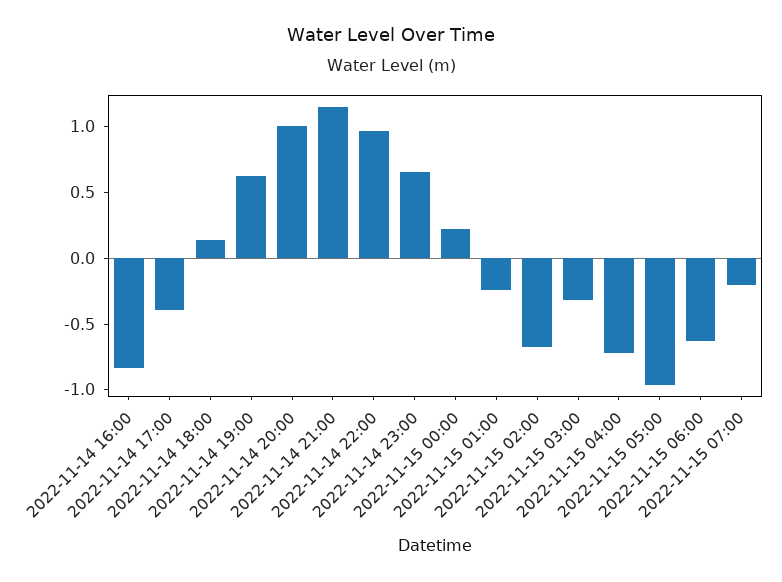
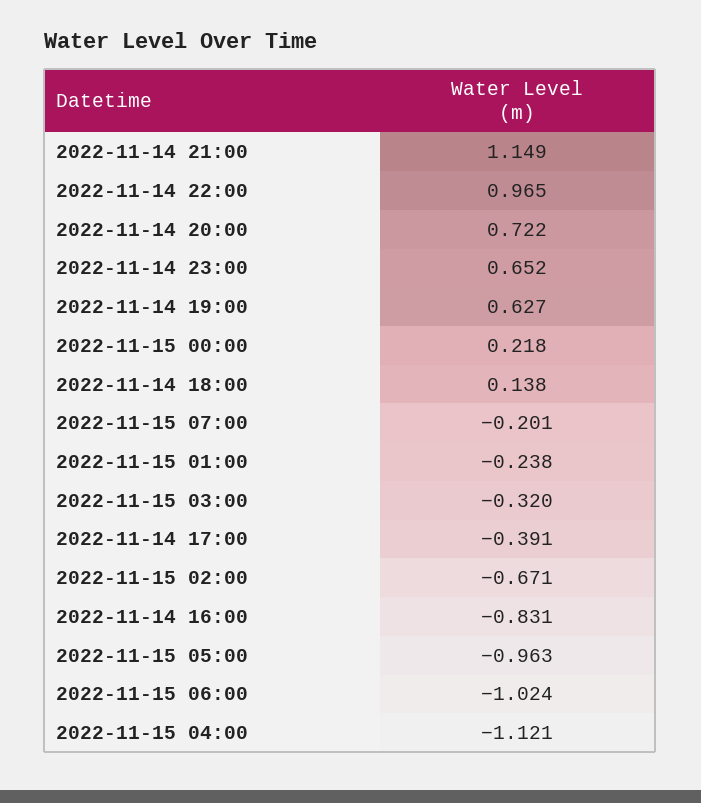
  {
    "2022-11-14 16:00": -0.831,
    "2022-11-14 17:00": -0.391,
    "2022-11-14 18:00": 0.138,
    "2022-11-14 19:00": 0.627,
-   "2022-11-14 20:00": 1,
+   "2022-11-14 20:00": 0.722,
    "2022-11-14 21:00": 1.149,
    "2022-11-14 22:00": 0.965,
    "2022-11-14 23:00": 0.652,
    "2022-11-15 00:00": 0.218,
    "2022-11-15 01:00": -0.238,
    "2022-11-15 02:00": -0.671,
    "2022-11-15 03:00": -0.32,
-   "2022-11-15 04:00": -0.7,
+   "2022-11-15 04:00": -1.121,
    "2022-11-15 05:00": -0.963,
-   "2022-11-15 06:00": -0.6,
+   "2022-11-15 06:00": -1.024,
    "2022-11-15 07:00": -0.201
  }

